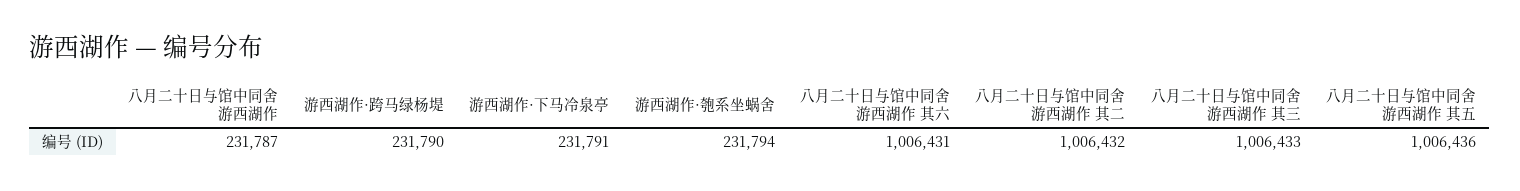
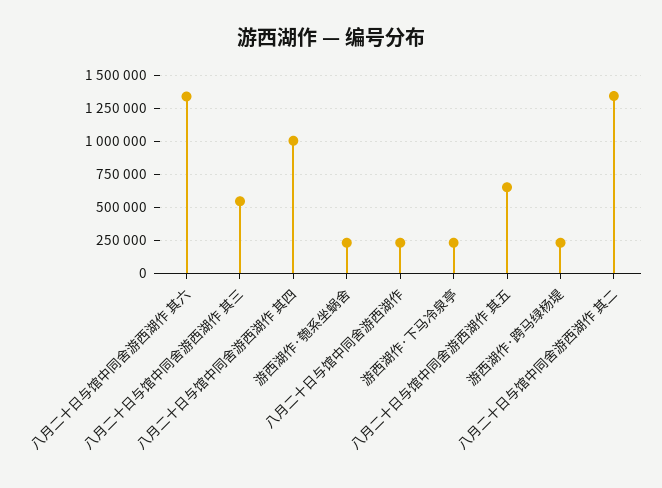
  {
    "八月二十日与馆中同舍游西湖作": 231787,
    "游西湖作·跨马绿杨堤": 231790,
    "游西湖作·下马冷泉亭": 231791,
    "游西湖作·匏系坐蜗舍": 231794,
-   "八月二十日与馆中同舍游西湖作 其六": 1006431,
+   "八月二十日与馆中同舍游西湖作 其六": 1350000,
-   "八月二十日与馆中同舍游西湖作 其二": 1006432,
+   "八月二十日与馆中同舍游西湖作 其二": 1350000,
-   "八月二十日与馆中同舍游西湖作 其三": 1006433,
+   "八月二十日与馆中同舍游西湖作 其三": 550000,
-   "八月二十日与馆中同舍游西湖作 其五": 1006436
+   "八月二十日与馆中同舍游西湖作 其五": 650000,
+   "八月二十日与馆中同舍游西湖作 其四": 1000000
  }

